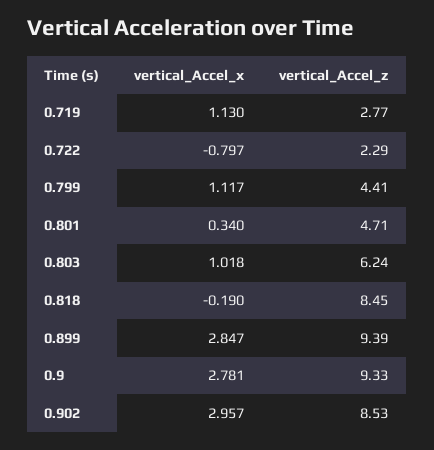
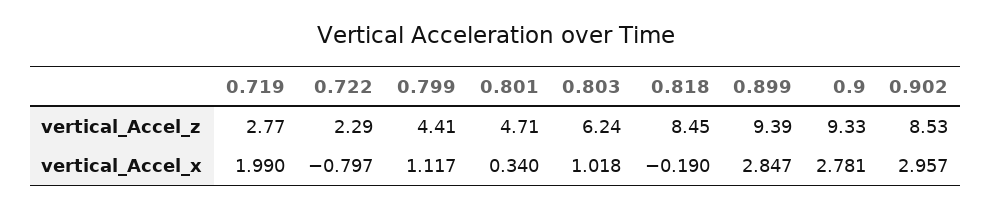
  {
    "vertical_Accel_x": {
-     "0.719": 1.13,
+     "0.719": 1.99,
      "0.722": -0.797,
      "0.799": 1.117,
      "0.801": 0.34,
      "0.803": 1.018,
      "0.818": -0.19,
      "0.899": 2.847,
      "0.9": 2.781,
      "0.902": 2.957
    },
    "vertical_Accel_z": {
      "0.719": 2.77,
      "0.722": 2.29,
      "0.799": 4.41,
      "0.801": 4.71,
      "0.803": 6.24,
      "0.818": 8.45,
      "0.899": 9.39,
      "0.9": 9.33,
      "0.902": 8.53
    }
  }

